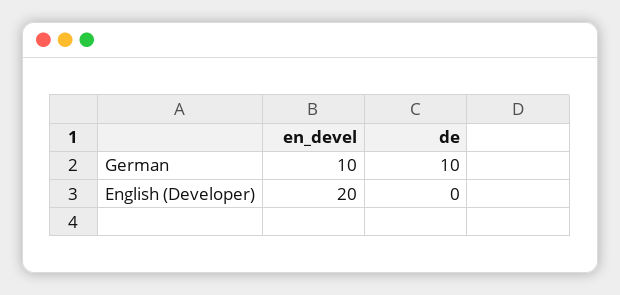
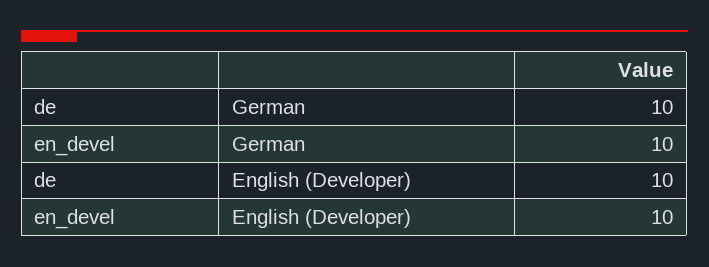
  {
    "en_devel": {
      "German": 10,
-     "English (Developer)": 20
+     "English (Developer)": 10
    },
    "de": {
      "German": 10,
-     "English (Developer)": 0
+     "English (Developer)": 10
    }
  }

